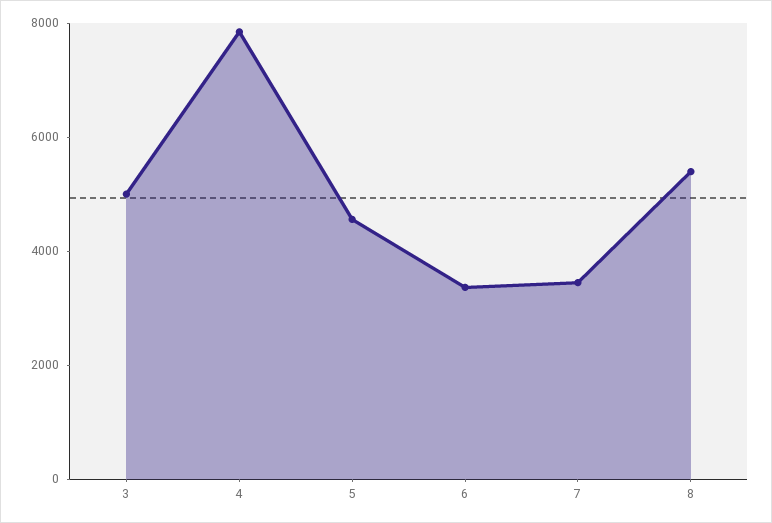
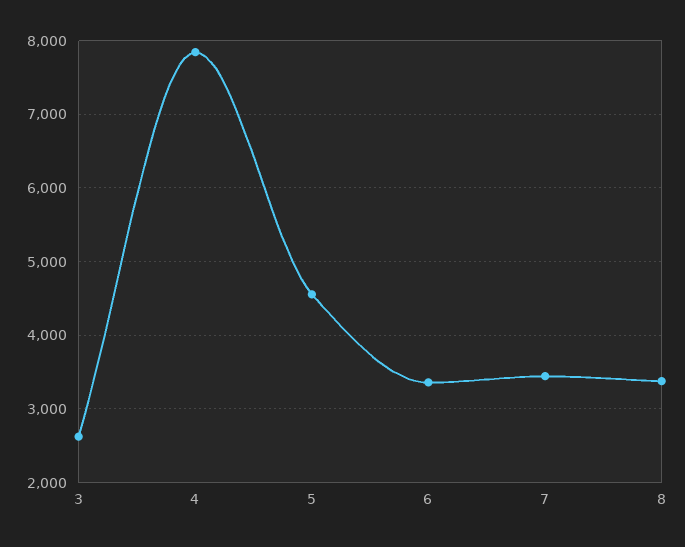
  {
-   "3": 5000,
+   "3": 2600,
    "4": 7800,
    "5": 4600,
    "6": 3400,
    "7": 3400,
-   "8": 5500
+   "8": 3400
  }

